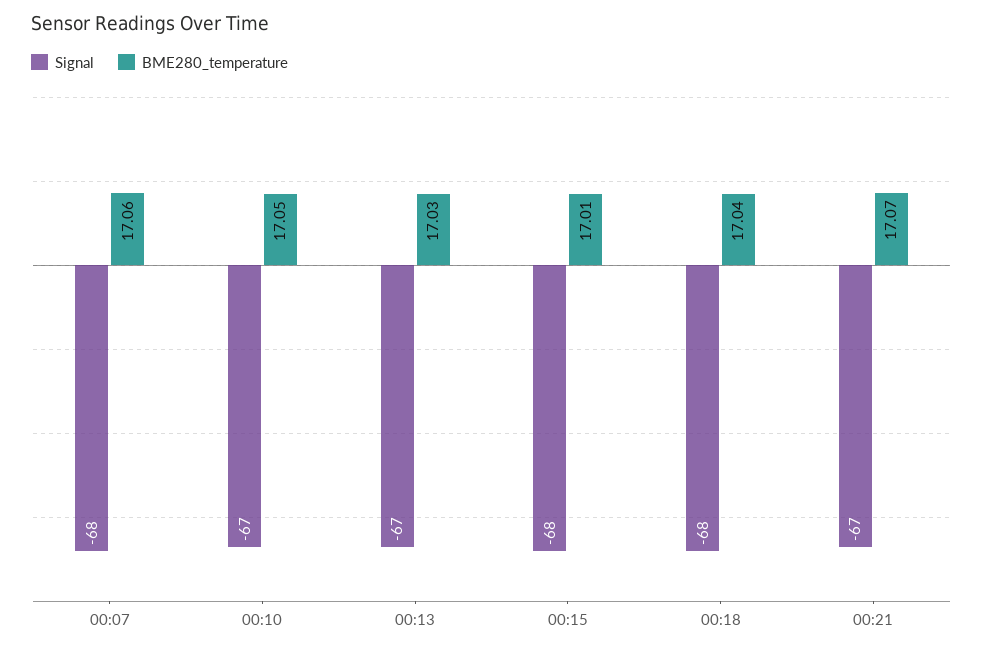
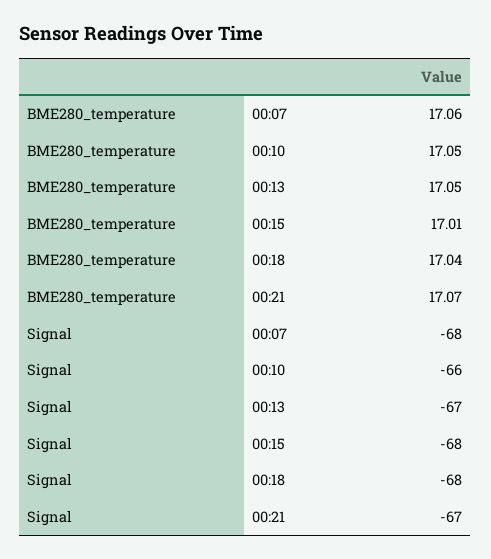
  {
    "Signal": {
      "00:07": -68,
-     "00:10": -67,
+     "00:10": -66,
      "00:13": -67,
      "00:15": -68,
      "00:18": -68,
      "00:21": -67
    },
    "BME280_temperature": {
      "00:07": 17.06,
      "00:10": 17.05,
-     "00:13": 17.03,
+     "00:13": 17.05,
      "00:15": 17.01,
      "00:18": 17.04,
      "00:21": 17.07
    }
  }

